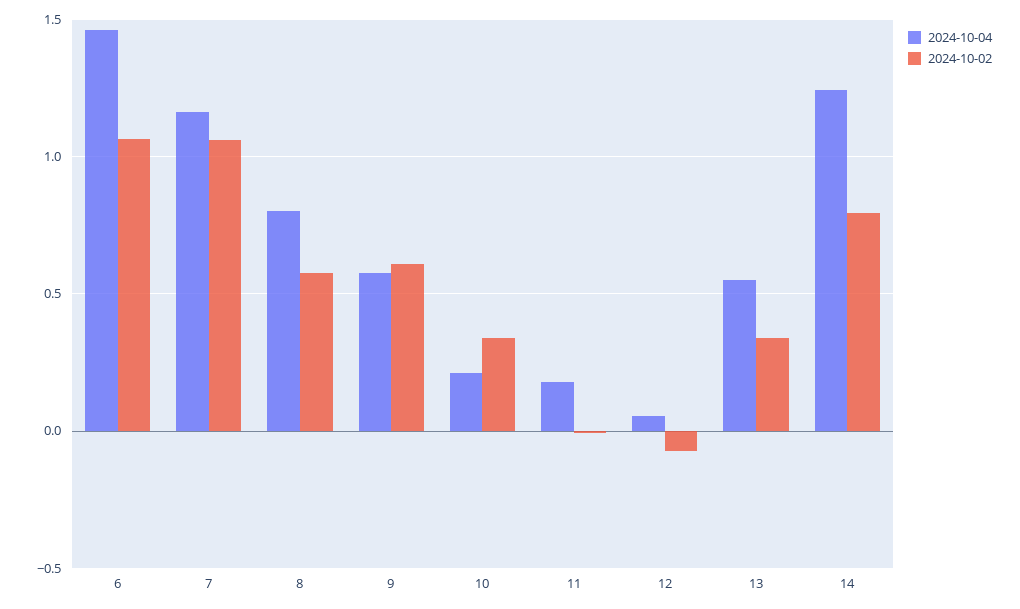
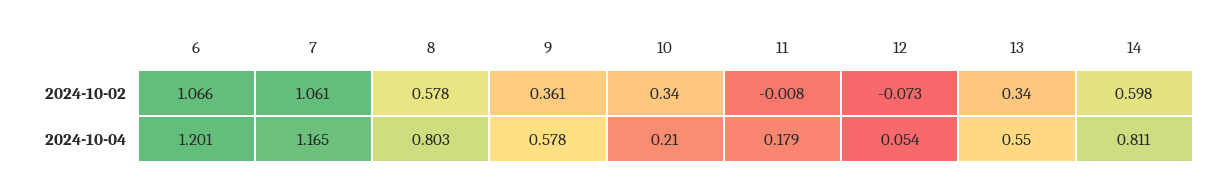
  {
    "2024-10-04": {
-     "6": 1.45,
+     "6": 1.201,
      "7": 1.165,
      "8": 0.803,
      "9": 0.578,
      "10": 0.21,
      "11": 0.179,
      "12": 0.054,
      "13": 0.55,
-     "14": 1.25
+     "14": 0.811
    },
    "2024-10-02": {
      "6": 1.066,
      "7": 1.061,
      "8": 0.578,
-     "9": 0.6,
+     "9": 0.361,
      "10": 0.34,
      "11": -0.008,
      "12": -0.073,
      "13": 0.34,
-     "14": 0.8
+     "14": 0.598
    }
  }

